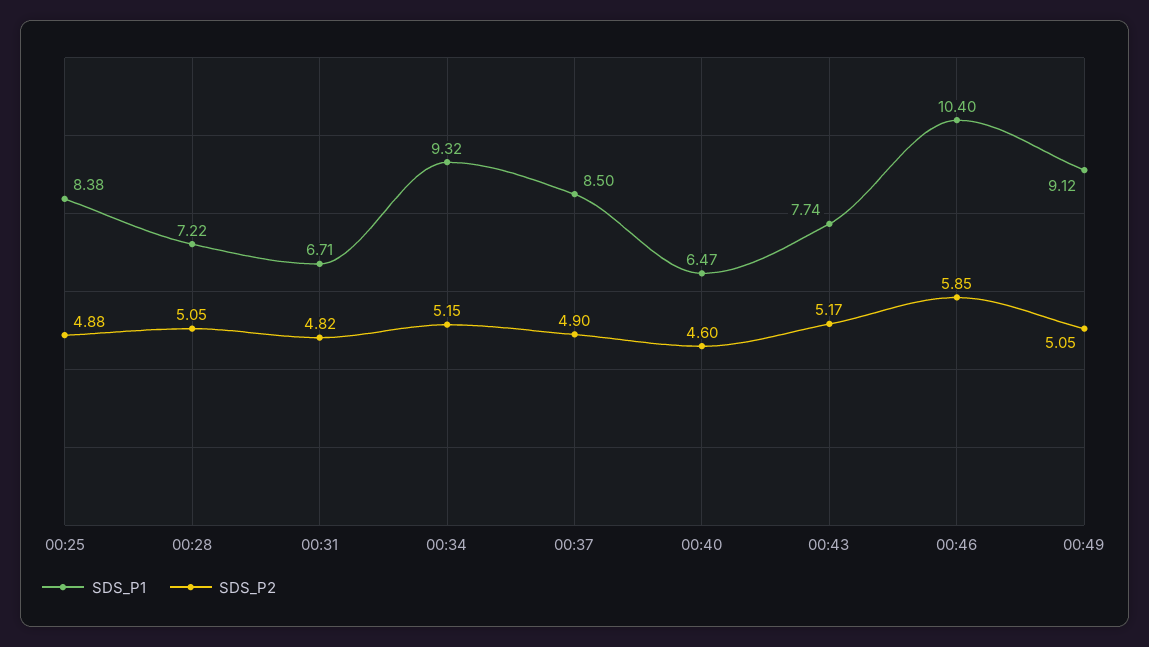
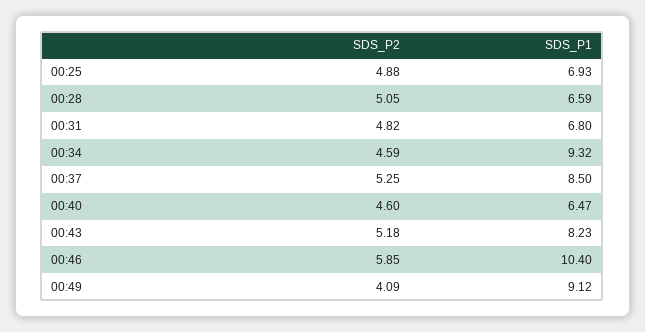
  {
    "SDS_P1": {
-     "00:25": 8.38,
+     "00:25": 6.93,
-     "00:28": 7.22,
+     "00:28": 6.59,
-     "00:31": 6.71,
+     "00:31": 6.8,
      "00:34": 9.32,
      "00:37": 8.5,
      "00:40": 6.47,
-     "00:43": 7.74,
+     "00:43": 8.23,
      "00:46": 10.4,
      "00:49": 9.12
    },
    "SDS_P2": {
      "00:25": 4.88,
      "00:28": 5.05,
      "00:31": 4.82,
-     "00:34": 5.15,
+     "00:34": 4.59,
-     "00:37": 4.9,
+     "00:37": 5.25,
      "00:40": 4.6,
-     "00:43": 5.17,
+     "00:43": 5.18,
      "00:46": 5.85,
-     "00:49": 5.05
+     "00:49": 4.09
    }
  }

